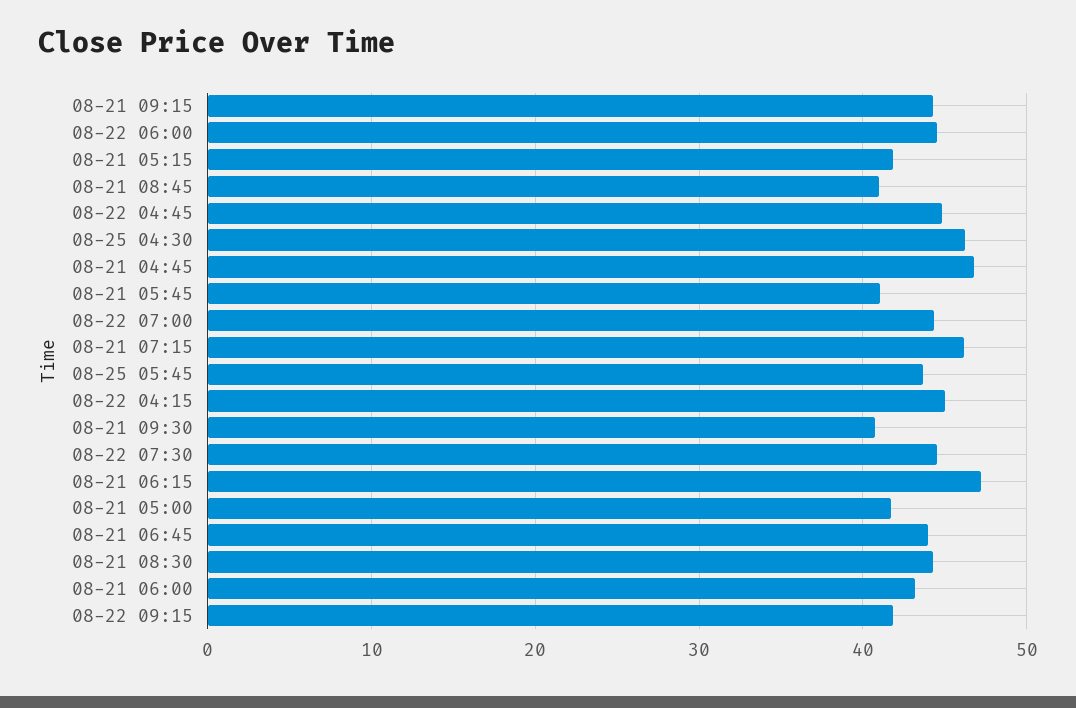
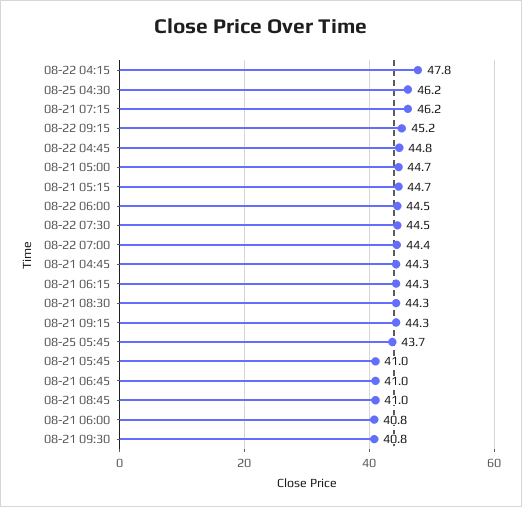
  {
    "08-21 09:15": 44.3,
    "08-22 06:00": 44.5,
-   "08-21 05:15": 42,
+   "08-21 05:15": 44.7,
    "08-21 08:45": 41,
    "08-22 04:45": 44.8,
    "08-25 04:30": 46.2,
-   "08-21 04:45": 47,
+   "08-21 04:45": 44.3,
    "08-21 05:45": 41,
    "08-22 07:00": 44.4,
    "08-21 07:15": 46.2,
    "08-25 05:45": 43.7,
-   "08-22 04:15": 45,
+   "08-22 04:15": 47.8,
    "08-21 09:30": 40.8,
    "08-22 07:30": 44.5,
-   "08-21 06:15": 47,
+   "08-21 06:15": 44.3,
-   "08-21 05:00": 42,
+   "08-21 05:00": 44.7,
-   "08-21 06:45": 44,
+   "08-21 06:45": 41,
    "08-21 08:30": 44.3,
-   "08-21 06:00": 43,
+   "08-21 06:00": 40.8,
-   "08-22 09:15": 42
+   "08-22 09:15": 45.2
  }

